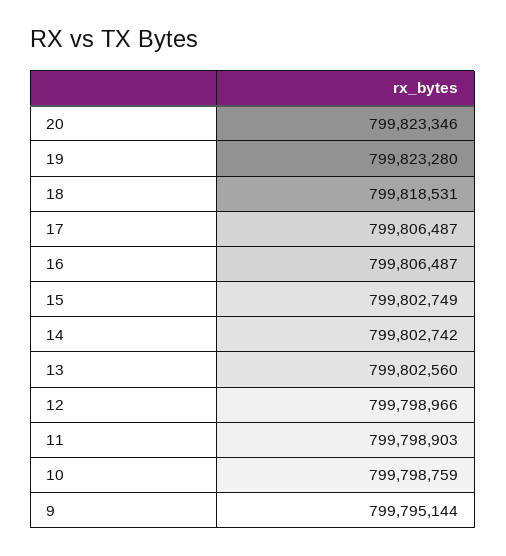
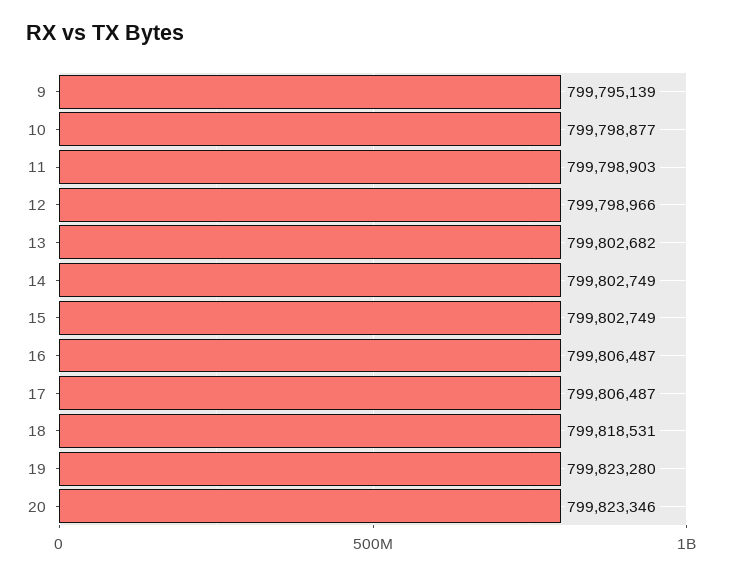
  {
    "20": 799823346,
    "19": 799823280,
    "18": 799818531,
    "17": 799806487,
    "16": 799806487,
    "15": 799802749,
-   "14": 799802742,
+   "14": 799802749,
-   "13": 799802560,
+   "13": 799802682,
    "12": 799798966,
    "11": 799798903,
-   "10": 799798759,
+   "10": 799798877,
-   "9": 799795144
+   "9": 799795139
  }

